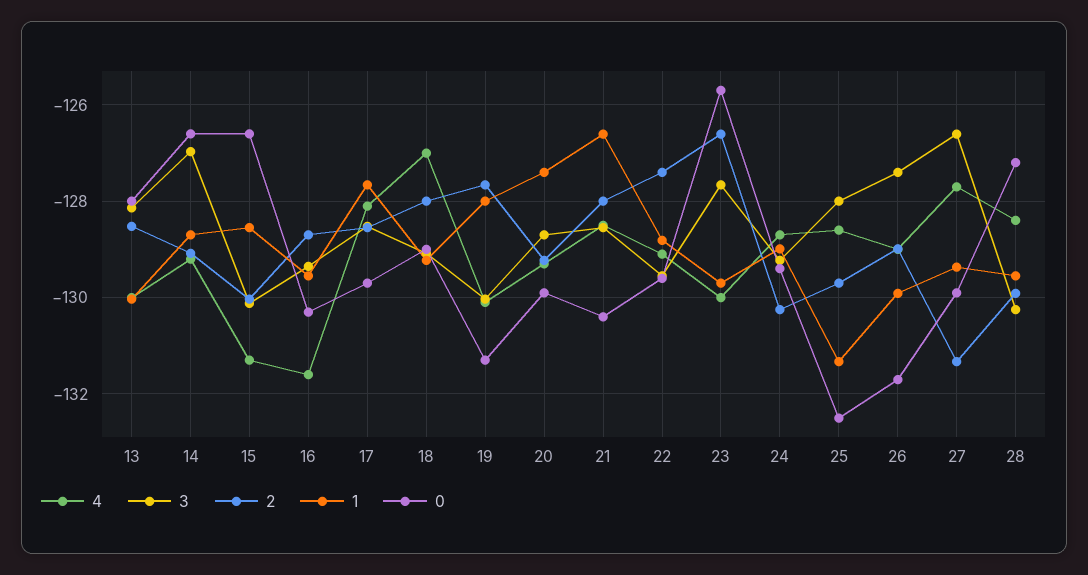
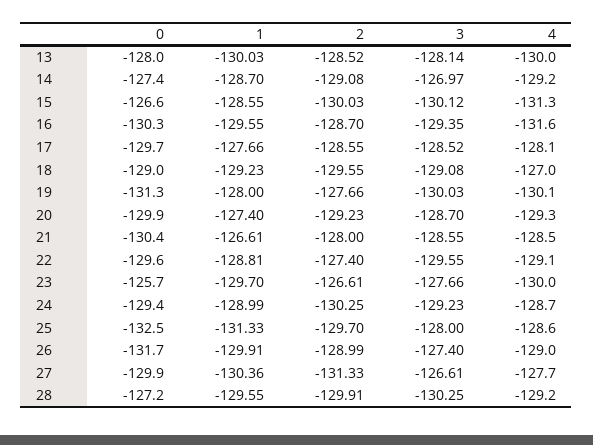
  {
    "4": {
      "13": -130,
      "14": -129.2,
      "15": -131.3,
      "16": -131.6,
      "17": -128.1,
      "18": -127,
      "19": -130.1,
      "20": -129.3,
      "21": -128.5,
      "22": -129.1,
      "23": -130,
      "24": -128.7,
      "25": -128.6,
      "26": -129,
      "27": -127.7,
-     "28": -128.4
+     "28": -129.2
    },
    "3": {
      "13": -128.14,
      "14": -126.97,
      "15": -130.12,
      "16": -129.35,
      "17": -128.52,
      "18": -129.08,
      "19": -130.03,
      "20": -128.7,
      "21": -128.55,
      "22": -129.55,
      "23": -127.66,
      "24": -129.23,
      "25": -128,
      "26": -127.4,
      "27": -126.61,
      "28": -130.25
    },
    "2": {
      "13": -128.52,
      "14": -129.08,
      "15": -130.03,
      "16": -128.7,
      "17": -128.55,
-     "18": -128,
+     "18": -129.55,
      "19": -127.66,
      "20": -129.23,
      "21": -128,
      "22": -127.4,
      "23": -126.61,
      "24": -130.25,
      "25": -129.7,
      "26": -128.99,
      "27": -131.33,
      "28": -129.91
    },
    "1": {
      "13": -130.03,
      "14": -128.7,
      "15": -128.55,
      "16": -129.55,
      "17": -127.66,
      "18": -129.23,
      "19": -128,
      "20": -127.4,
      "21": -126.61,
      "22": -128.81,
      "23": -129.7,
      "24": -128.99,
      "25": -131.33,
      "26": -129.91,
-     "27": -129.4,
+     "27": -130.36,
      "28": -129.55
    },
    "0": {
      "13": -128,
-     "14": -126.6,
+     "14": -127.4,
      "15": -126.6,
      "16": -130.3,
      "17": -129.7,
      "18": -129,
      "19": -131.3,
      "20": -129.9,
      "21": -130.4,
      "22": -129.6,
      "23": -125.7,
      "24": -129.4,
      "25": -132.5,
      "26": -131.7,
      "27": -129.9,
      "28": -127.2
    }
  }

